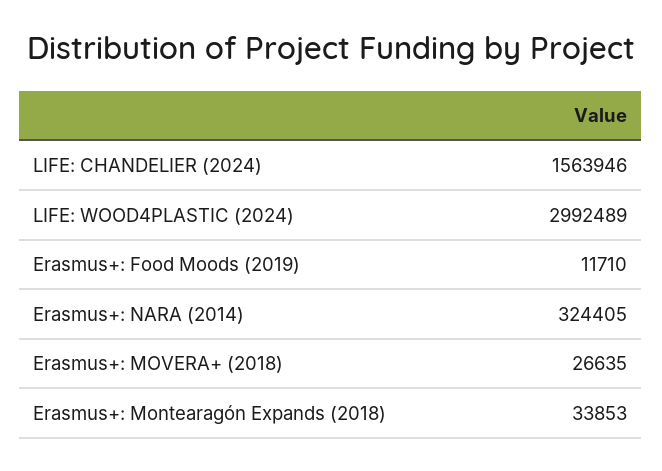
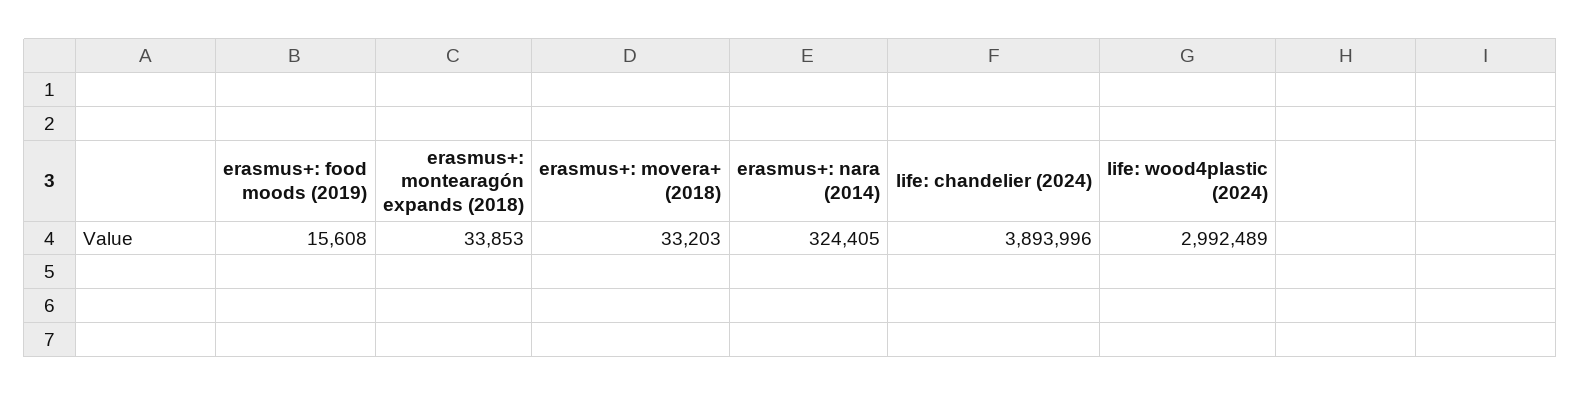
  {
-   "LIFE: CHANDELIER (2024)": 1563946,
+   "LIFE: CHANDELIER (2024)": 3893996,
    "LIFE: WOOD4PLASTIC (2024)": 2992489,
-   "Erasmus+: Food Moods (2019)": 11710,
+   "Erasmus+: Food Moods (2019)": 15608,
    "Erasmus+: NARA (2014)": 324405,
-   "Erasmus+: MOVERA+ (2018)": 26635,
+   "Erasmus+: MOVERA+ (2018)": 33203,
    "Erasmus+: Montearagón Expands (2018)": 33853
  }

